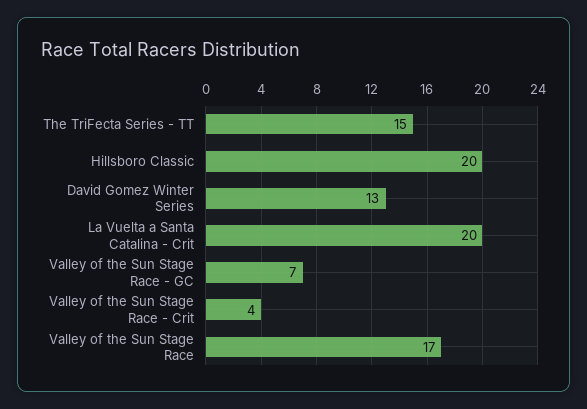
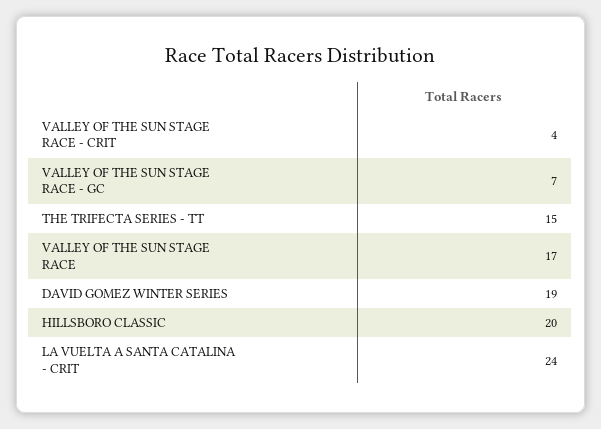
  {
    "The TriFecta Series - TT": 15,
    "Hillsboro Classic": 20,
-   "David Gomez Winter Series": 13,
+   "David Gomez Winter Series": 19,
-   "La Vuelta a Santa Catalina - Crit": 20,
+   "La Vuelta a Santa Catalina - Crit": 24,
    "Valley of the Sun Stage Race - GC": 7,
    "Valley of the Sun Stage Race - Crit": 4,
    "Valley of the Sun Stage Race": 17
  }

